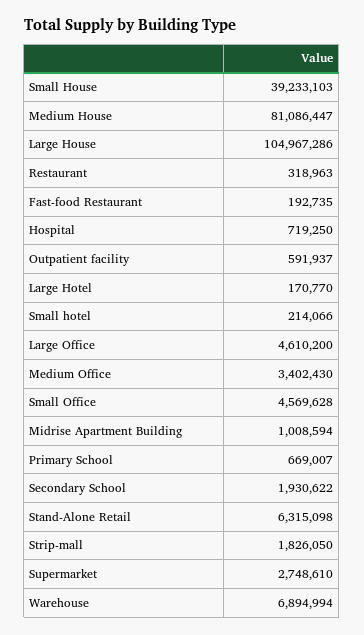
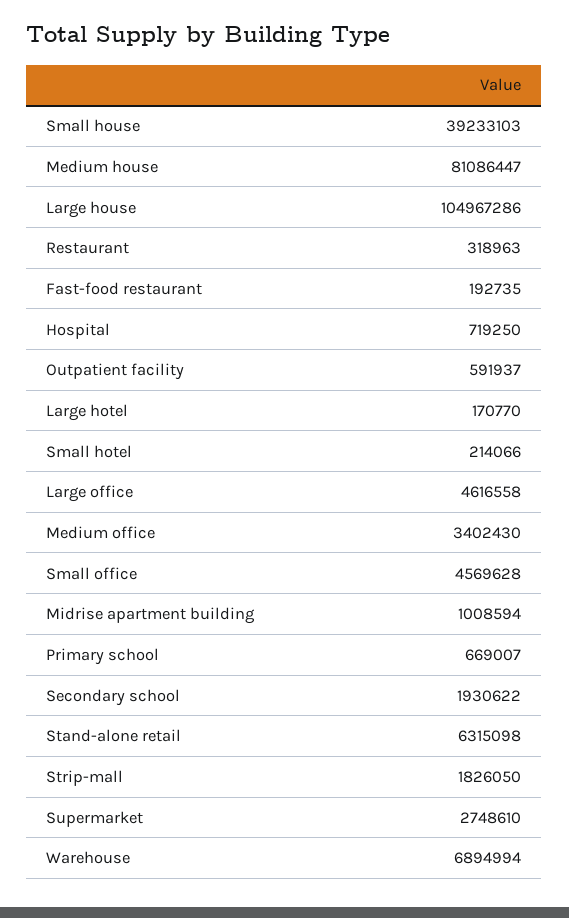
  {
    "Small House": 39233103,
    "Medium House": 81086447,
    "Large House": 104967286,
    "Restaurant": 318963,
    "Fast-food Restaurant": 192735,
    "Hospital": 719250,
    "Outpatient facility": 591937,
    "Large Hotel": 170770,
    "Small hotel": 214066,
-   "Large Office": 4610200,
+   "Large Office": 4616558,
    "Medium Office": 3402430,
    "Small Office": 4569628,
    "Midrise Apartment Building": 1008594,
    "Primary School": 669007,
    "Secondary School": 1930622,
    "Stand-Alone Retail": 6315098,
    "Strip-mall": 1826050,
    "Supermarket": 2748610,
    "Warehouse": 6894994
  }

